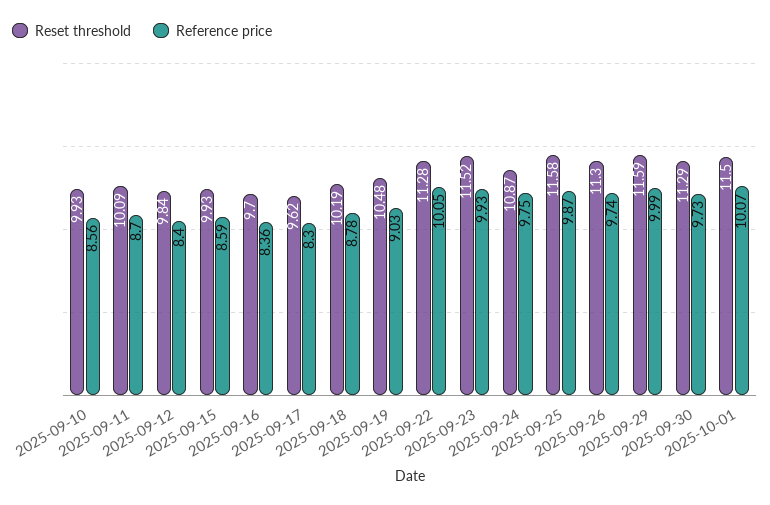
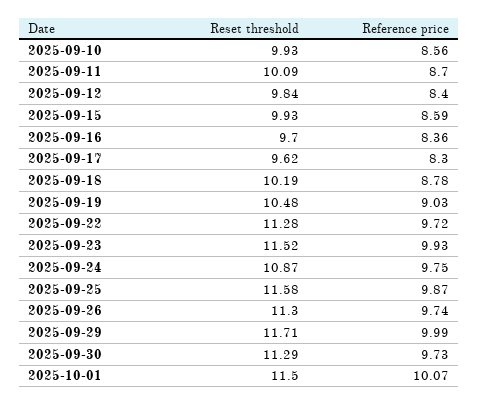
  {
    "Reset threshold": {
      "2025-09-10": 9.93,
      "2025-09-11": 10.09,
      "2025-09-12": 9.84,
      "2025-09-15": 9.93,
      "2025-09-16": 9.7,
      "2025-09-17": 9.62,
      "2025-09-18": 10.19,
      "2025-09-19": 10.48,
      "2025-09-22": 11.28,
      "2025-09-23": 11.52,
      "2025-09-24": 10.87,
      "2025-09-25": 11.58,
      "2025-09-26": 11.3,
-     "2025-09-29": 11.59,
+     "2025-09-29": 11.71,
      "2025-09-30": 11.29,
      "2025-10-01": 11.5
    },
    "Reference price": {
      "2025-09-10": 8.56,
      "2025-09-11": 8.7,
      "2025-09-12": 8.4,
      "2025-09-15": 8.59,
      "2025-09-16": 8.36,
      "2025-09-17": 8.3,
      "2025-09-18": 8.78,
      "2025-09-19": 9.03,
-     "2025-09-22": 10.05,
+     "2025-09-22": 9.72,
      "2025-09-23": 9.93,
      "2025-09-24": 9.75,
      "2025-09-25": 9.87,
      "2025-09-26": 9.74,
      "2025-09-29": 9.99,
      "2025-09-30": 9.73,
      "2025-10-01": 10.07
    }
  }

